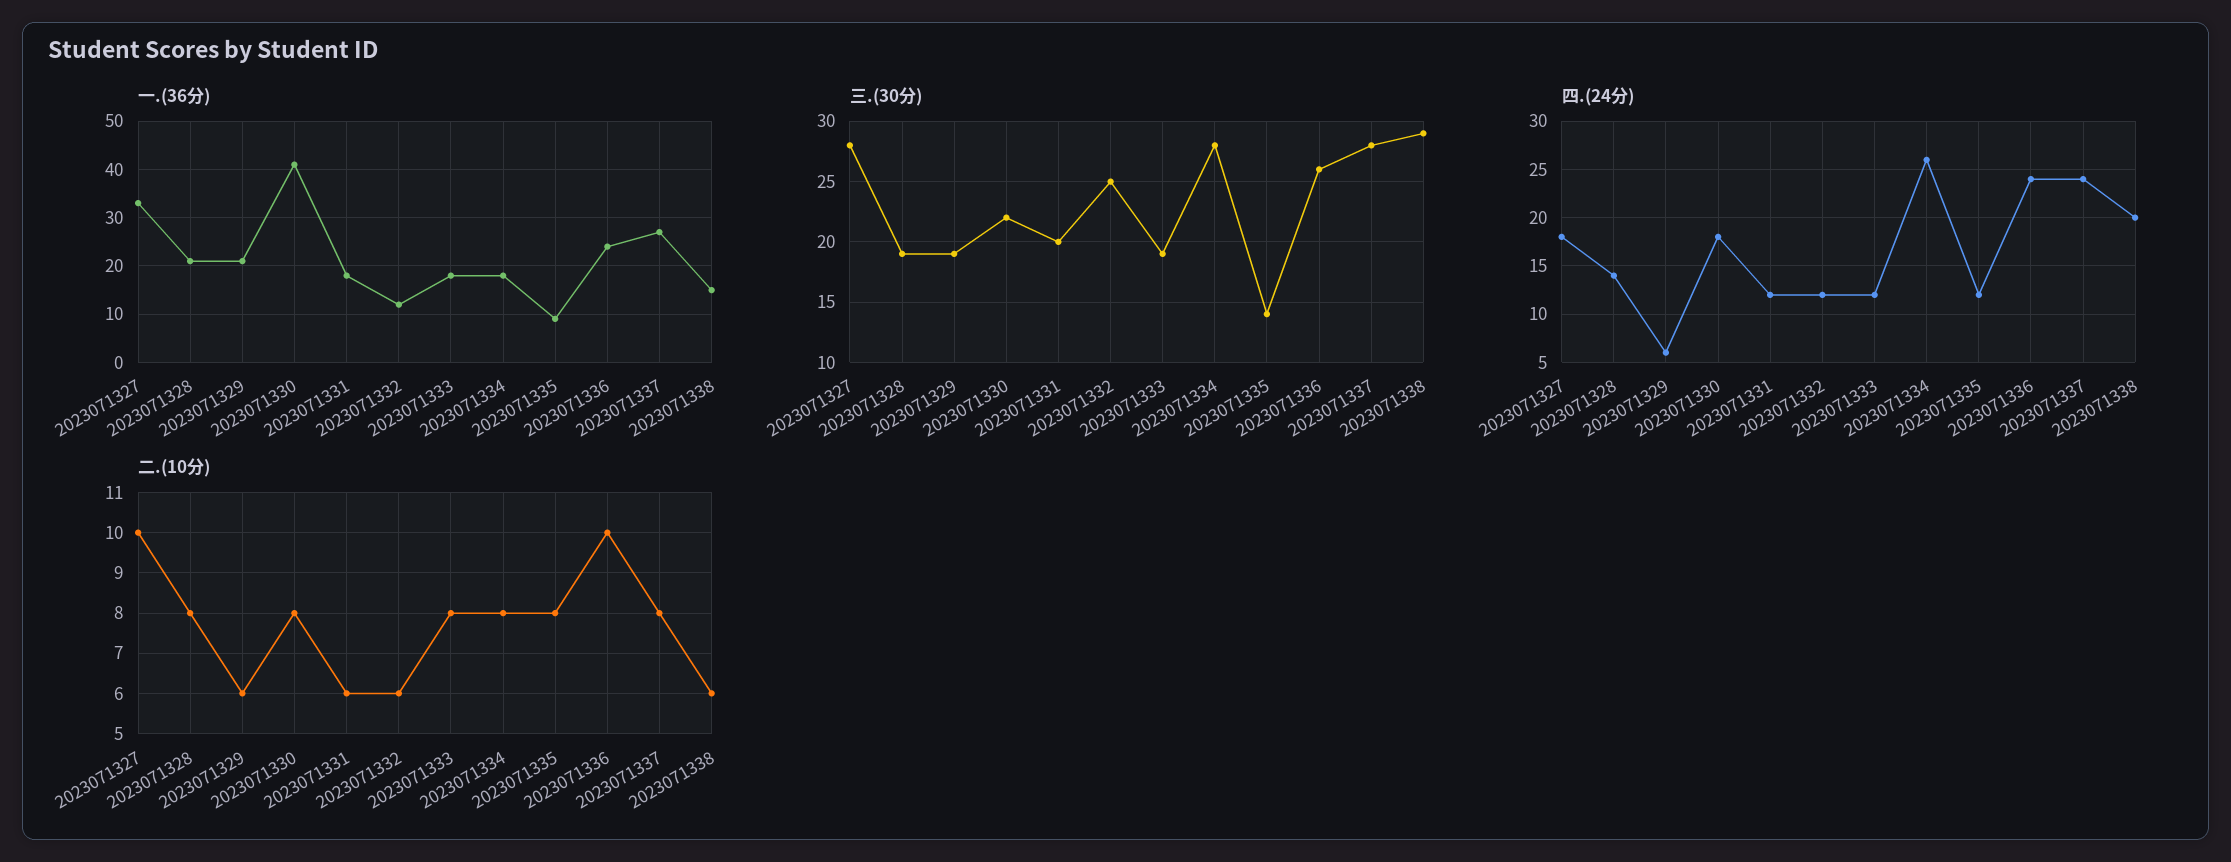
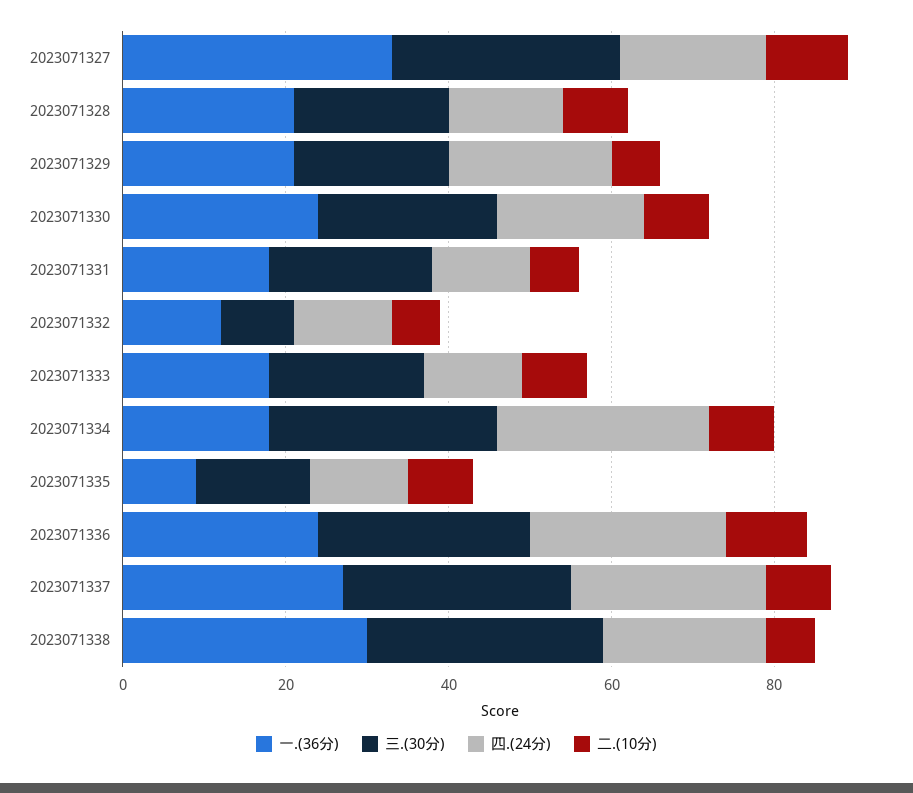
  {
    "一.(36分)": {
      "2023071327": 35,
      "2023071328": 20,
      "2023071329": 20,
-     "2023071330": 40,
+     "2023071330": 25,
      "2023071331": 20,
      "2023071332": 10,
      "2023071333": 20,
      "2023071334": 20,
      "2023071335": 10,
      "2023071336": 25,
      "2023071337": 25,
-     "2023071338": 15
+     "2023071338": 30
    },
    "三.(30分)": {
      "2023071327": 28,
      "2023071328": 19,
      "2023071329": 19,
      "2023071330": 22,
      "2023071331": 20,
-     "2023071332": 25,
+     "2023071332": 10,
      "2023071333": 19,
      "2023071334": 28,
      "2023071335": 14,
      "2023071336": 26,
      "2023071337": 28,
      "2023071338": 29
    },
    "四.(24分)": {
      "2023071327": 18,
      "2023071328": 14,
-     "2023071329": 6,
+     "2023071329": 20,
      "2023071330": 18,
      "2023071331": 12,
      "2023071332": 12,
      "2023071333": 12,
      "2023071334": 26,
      "2023071335": 12,
      "2023071336": 24,
      "2023071337": 24,
      "2023071338": 20
    },
    "二.(10分)": {
      "2023071327": 10,
      "2023071328": 8,
      "2023071329": 6,
      "2023071330": 8,
      "2023071331": 6,
      "2023071332": 6,
      "2023071333": 8,
      "2023071334": 8,
      "2023071335": 8,
      "2023071336": 10,
      "2023071337": 8,
      "2023071338": 6
    }
  }

